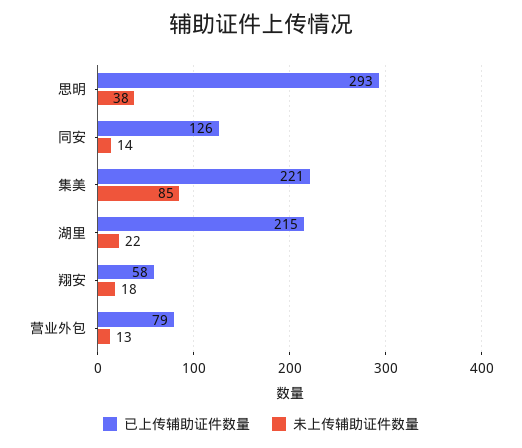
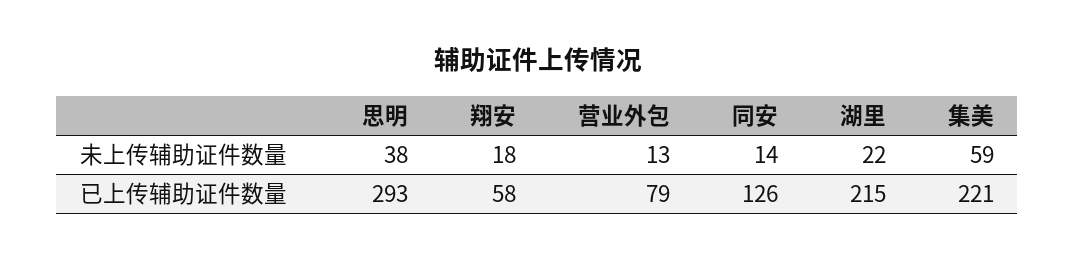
  {
    "已上传辅助证件数量": {
      "思明": 293,
      "同安": 126,
      "集美": 221,
      "湖里": 215,
      "翔安": 58,
      "营业外包": 79
    },
    "未上传辅助证件数量": {
      "思明": 38,
      "同安": 14,
-     "集美": 85,
+     "集美": 59,
      "湖里": 22,
      "翔安": 18,
      "营业外包": 13
    }
  }

